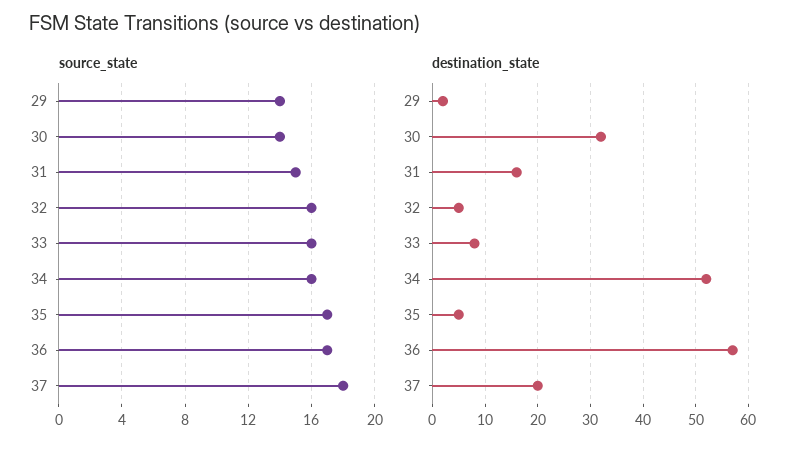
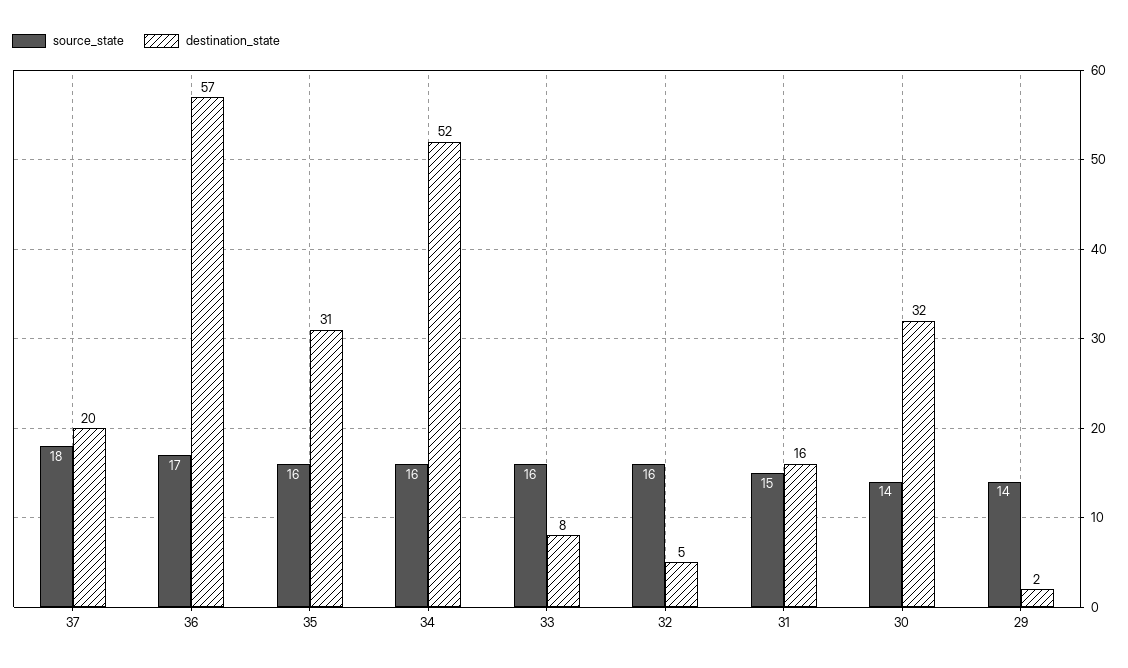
  {
    "source_state": {
      "29": 14,
      "30": 14,
      "31": 15,
      "32": 16,
      "33": 16,
      "34": 16,
-     "35": 17,
+     "35": 16,
      "36": 17,
      "37": 18
    },
    "destination_state": {
      "29": 2,
      "30": 32,
      "31": 16,
      "32": 5,
      "33": 8,
      "34": 52,
-     "35": 5,
+     "35": 31,
      "36": 57,
      "37": 20
    }
  }

